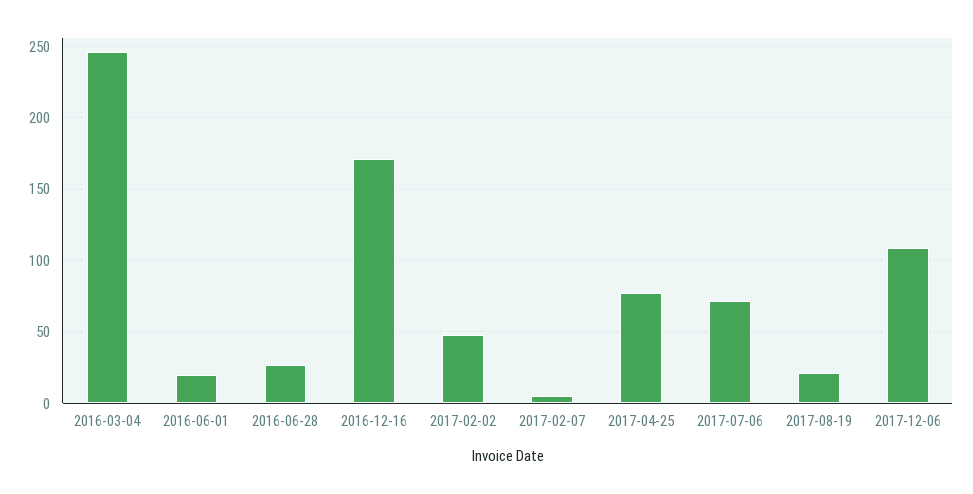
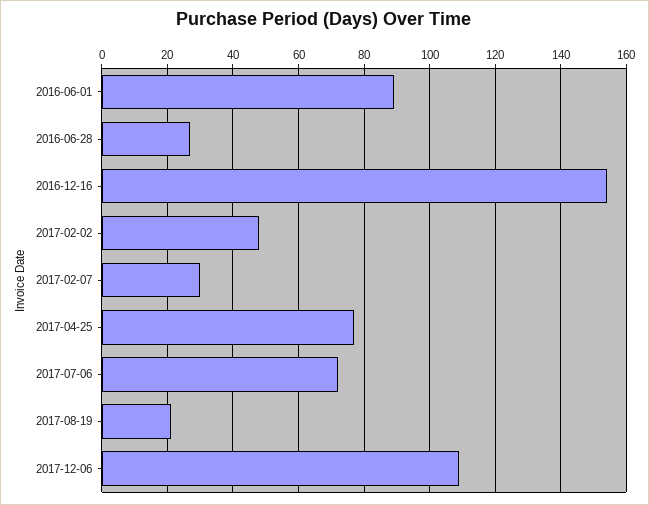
  {
-   "2016-03-04": 245,
-   "2016-06-01": 20,
+   "2016-06-01": 90,
    "2016-06-28": 25,
-   "2016-12-16": 170,
+   "2016-12-16": 155,
    "2017-02-02": 50,
-   "2017-02-07": 5,
+   "2017-02-07": 30,
    "2017-04-25": 75,
    "2017-07-06": 70,
    "2017-08-19": 20,
    "2017-12-06": 110
  }

